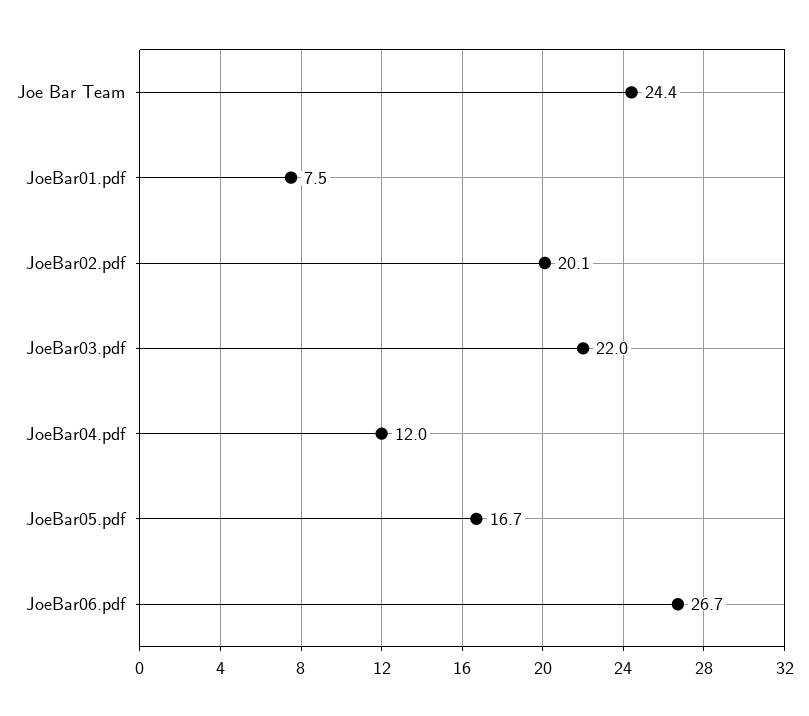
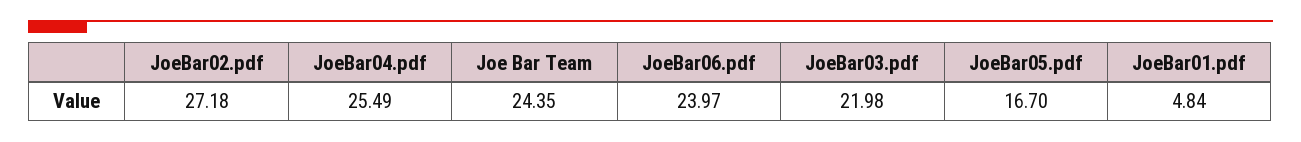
  {
    "Joe Bar Team": 24.35,
-   "JoeBar01.pdf": 7.5,
+   "JoeBar01.pdf": 4.84,
-   "JoeBar02.pdf": 20.1,
+   "JoeBar02.pdf": 27.18,
    "JoeBar03.pdf": 21.98,
-   "JoeBar04.pdf": 12,
+   "JoeBar04.pdf": 25.49,
    "JoeBar05.pdf": 16.7,
-   "JoeBar06.pdf": 26.7
+   "JoeBar06.pdf": 23.97
  }

